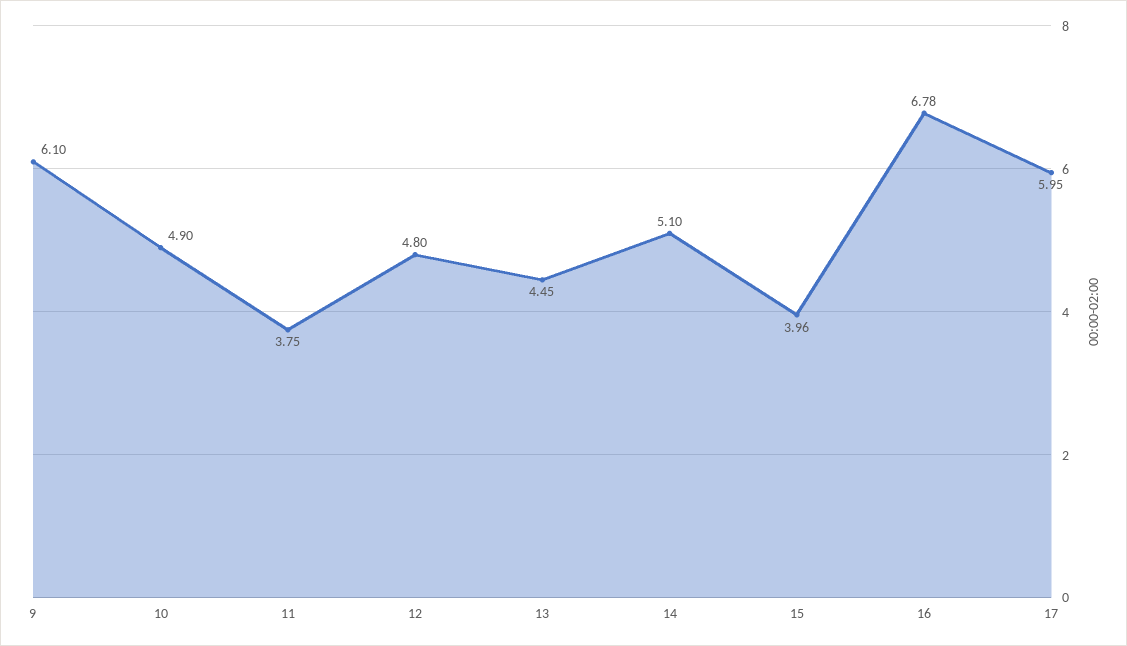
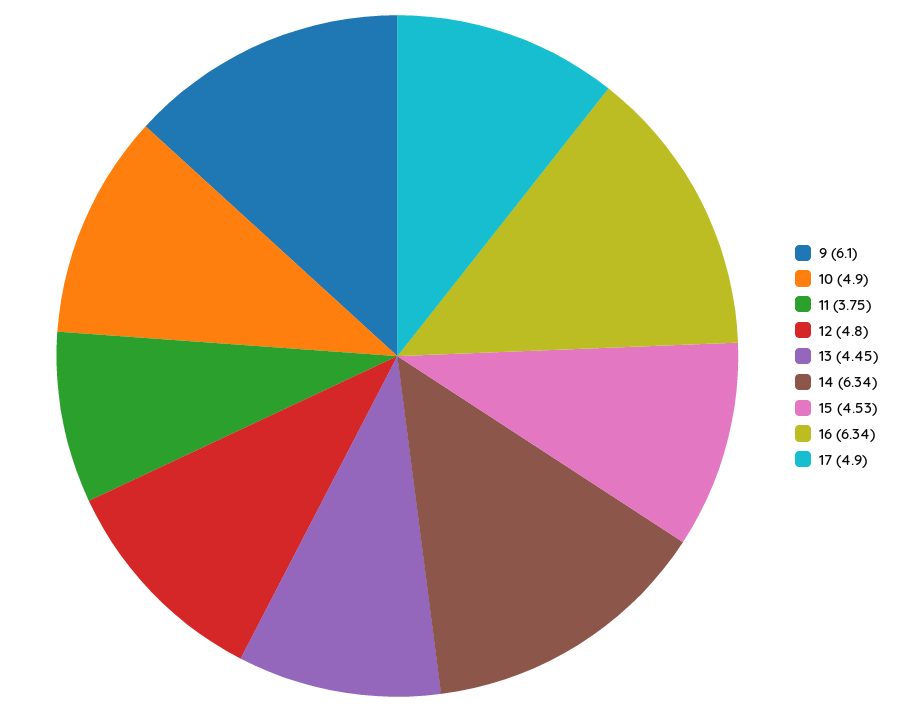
  {
    "9": 6.1,
    "10": 4.9,
    "11": 3.75,
    "12": 4.8,
    "13": 4.45,
-   "14": 5.1,
+   "14": 6.34,
-   "15": 3.96,
+   "15": 4.53,
-   "16": 6.78,
+   "16": 6.34,
-   "17": 5.95
+   "17": 4.9
  }

